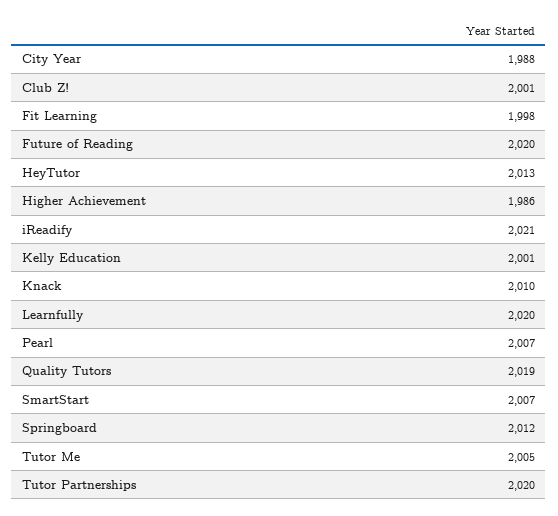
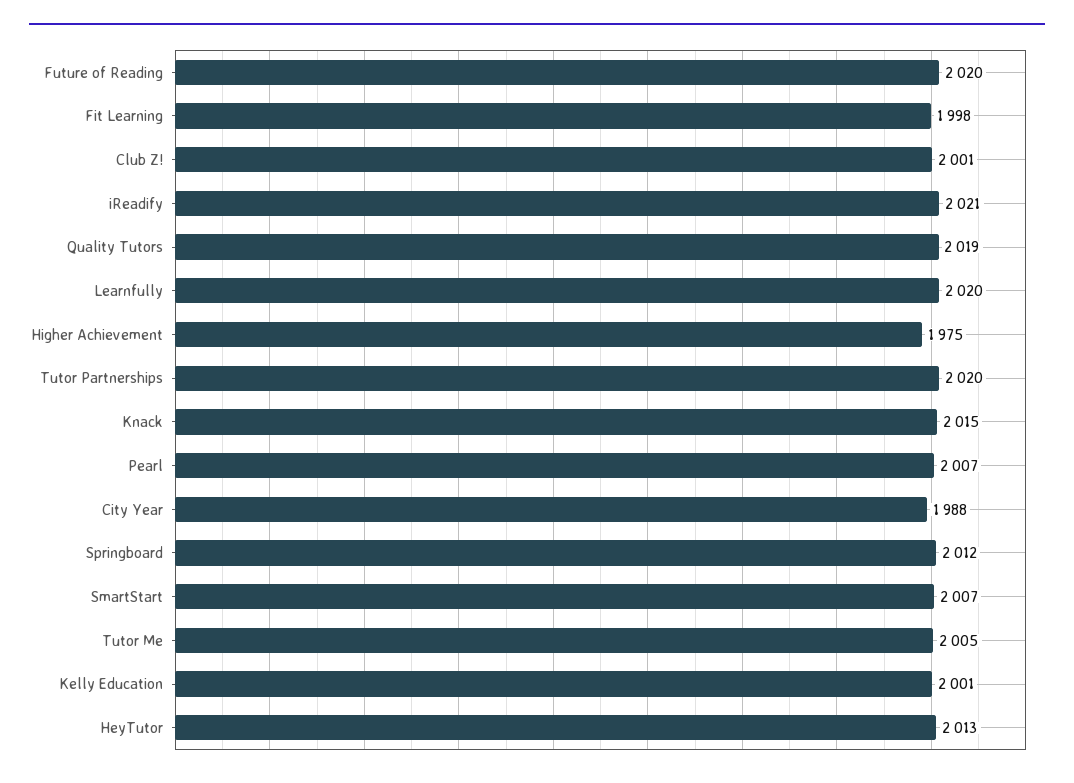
  {
    "City Year": 1988,
    "Club Z!": 2001,
    "Fit Learning": 1998,
    "Future of Reading": 2020,
    "HeyTutor": 2013,
-   "Higher Achievement": 1986,
+   "Higher Achievement": 1975,
    "iReadify": 2021,
    "Kelly Education": 2001,
-   "Knack": 2010,
+   "Knack": 2015,
    "Learnfully": 2020,
    "Pearl": 2007,
    "Quality Tutors": 2019,
    "SmartStart": 2007,
    "Springboard": 2012,
    "Tutor Me": 2005,
    "Tutor Partnerships": 2020
  }

